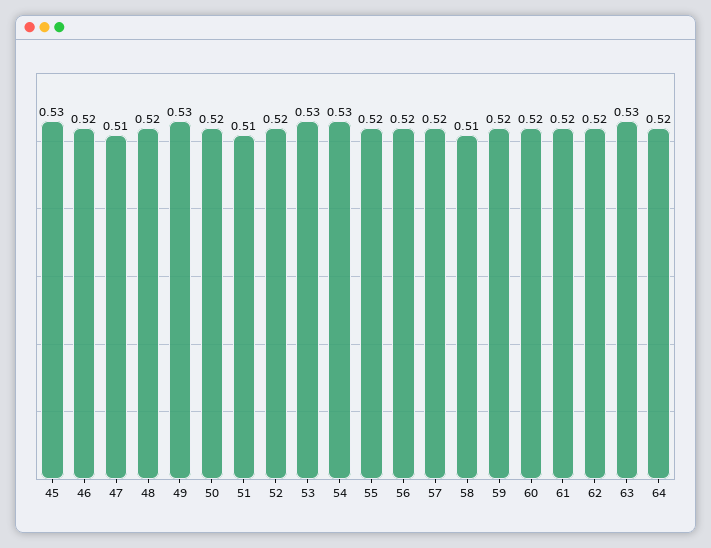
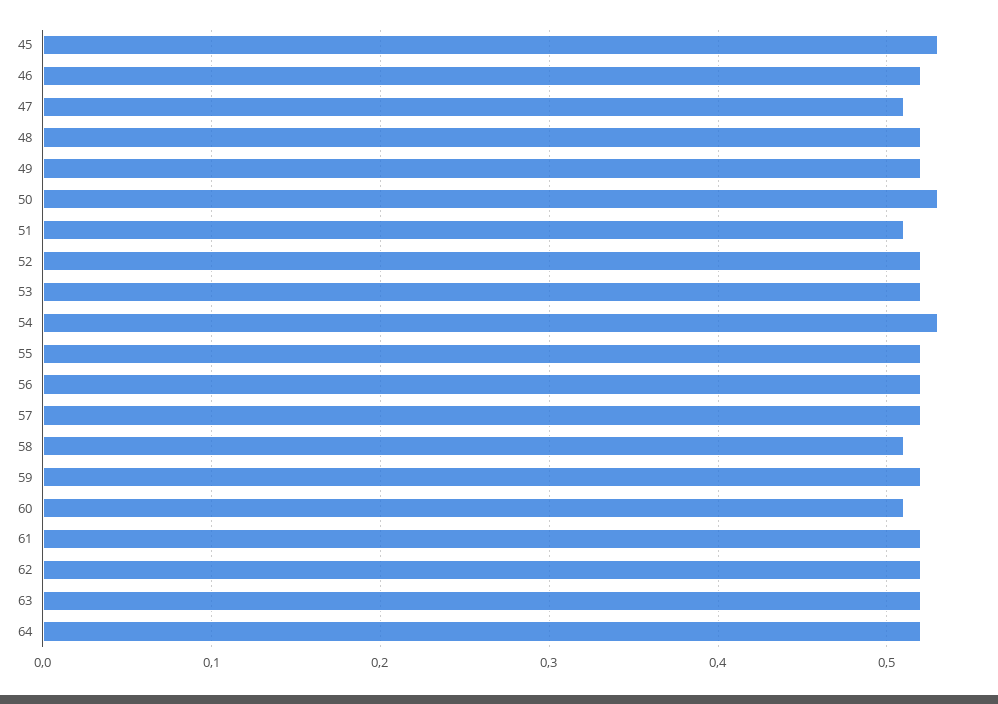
  {
    "45": 0.53,
    "46": 0.52,
    "47": 0.51,
    "48": 0.52,
-   "49": 0.53,
+   "49": 0.52,
-   "50": 0.52,
+   "50": 0.53,
    "51": 0.51,
    "52": 0.52,
-   "53": 0.53,
+   "53": 0.52,
    "54": 0.53,
    "55": 0.52,
    "56": 0.52,
    "57": 0.52,
    "58": 0.51,
    "59": 0.52,
-   "60": 0.52,
+   "60": 0.51,
    "61": 0.52,
    "62": 0.52,
-   "63": 0.53,
+   "63": 0.52,
    "64": 0.52
  }

